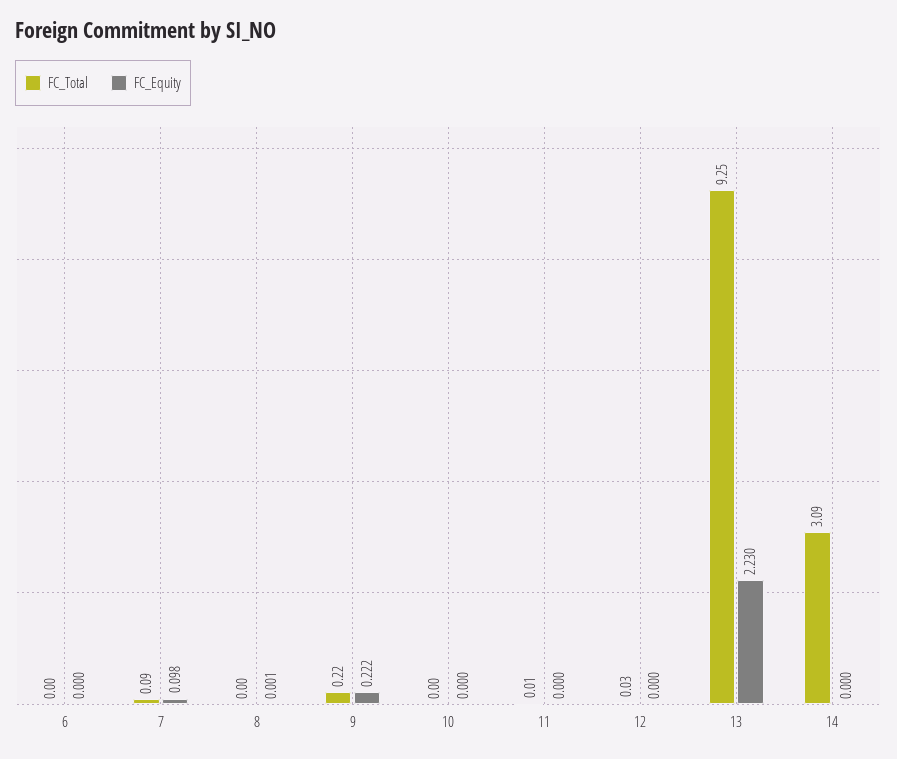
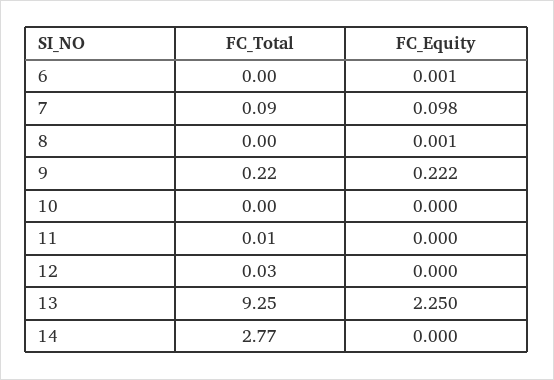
  {
    "FC_Total": {
      "6": 0,
      "7": 0.09,
      "8": 0,
      "9": 0.22,
      "10": 0,
      "11": 0.01,
      "12": 0.03,
      "13": 9.25,
-     "14": 3.09
+     "14": 2.77
    },
    "FC_Equity": {
-     "6": 0,
+     "6": 0.001,
      "7": 0.098,
      "8": 0.001,
      "9": 0.222,
      "10": 0,
      "11": 0,
      "12": 0,
-     "13": 2.23,
+     "13": 2.25,
      "14": 0
    }
  }

